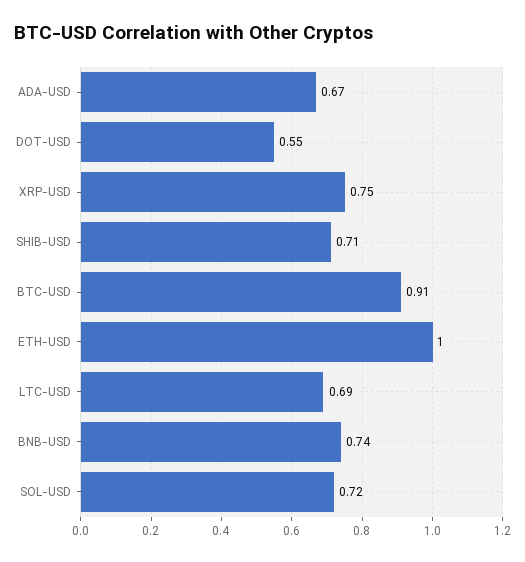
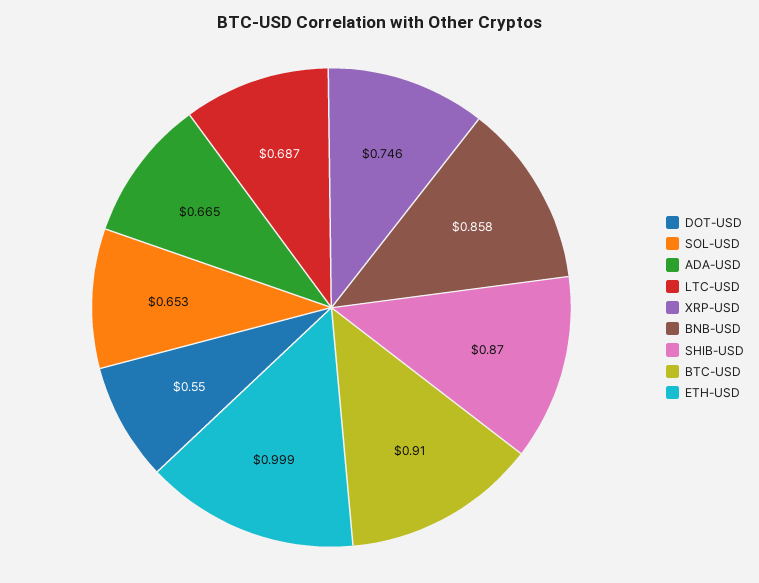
  {
    "ADA-USD": 0.665,
    "DOT-USD": 0.55,
    "XRP-USD": 0.746,
-   "SHIB-USD": 0.71,
+   "SHIB-USD": 0.87,
    "BTC-USD": 0.91,
    "ETH-USD": 0.999,
    "LTC-USD": 0.687,
-   "BNB-USD": 0.74,
+   "BNB-USD": 0.858,
-   "SOL-USD": 0.72
+   "SOL-USD": 0.653
  }

